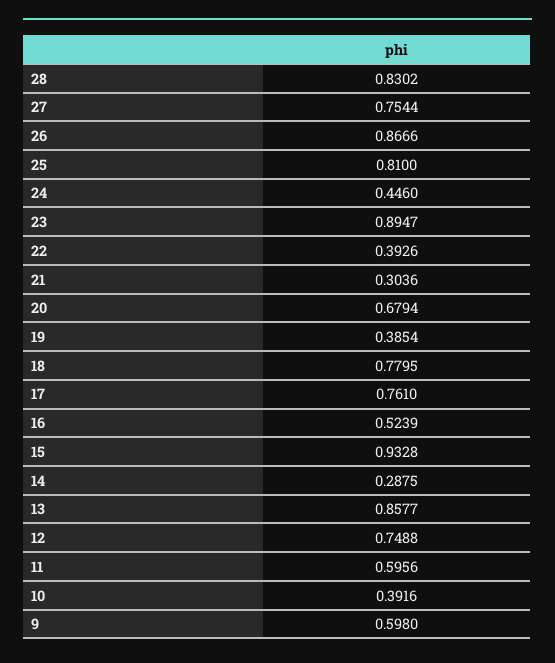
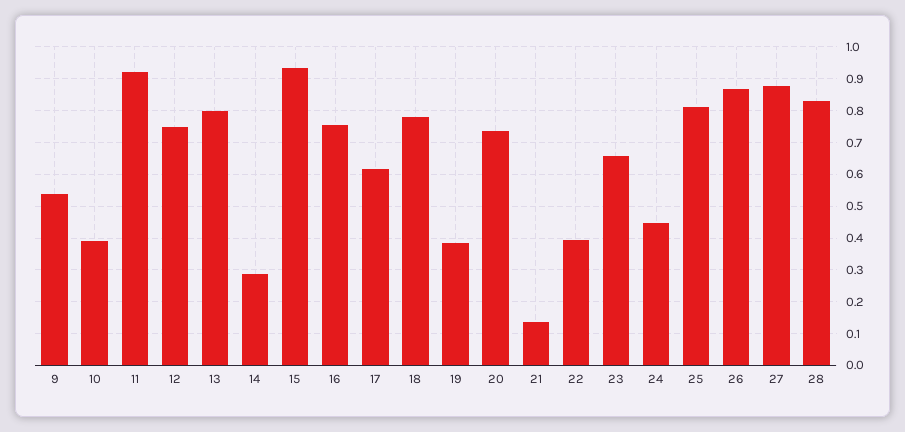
  {
    "28": 0.8302,
-   "27": 0.7544,
+   "27": 0.88,
    "26": 0.8666,
    "25": 0.81,
    "24": 0.446,
-   "23": 0.8947,
+   "23": 0.66,
    "22": 0.3926,
-   "21": 0.3036,
+   "21": 0.14,
-   "20": 0.6794,
+   "20": 0.74,
    "19": 0.3854,
    "18": 0.7795,
-   "17": 0.761,
+   "17": 0.62,
-   "16": 0.5239,
+   "16": 0.76,
    "15": 0.9328,
    "14": 0.2875,
-   "13": 0.8577,
+   "13": 0.8,
    "12": 0.7488,
-   "11": 0.5956,
+   "11": 0.92,
    "10": 0.3916,
-   "9": 0.598
+   "9": 0.54
  }

